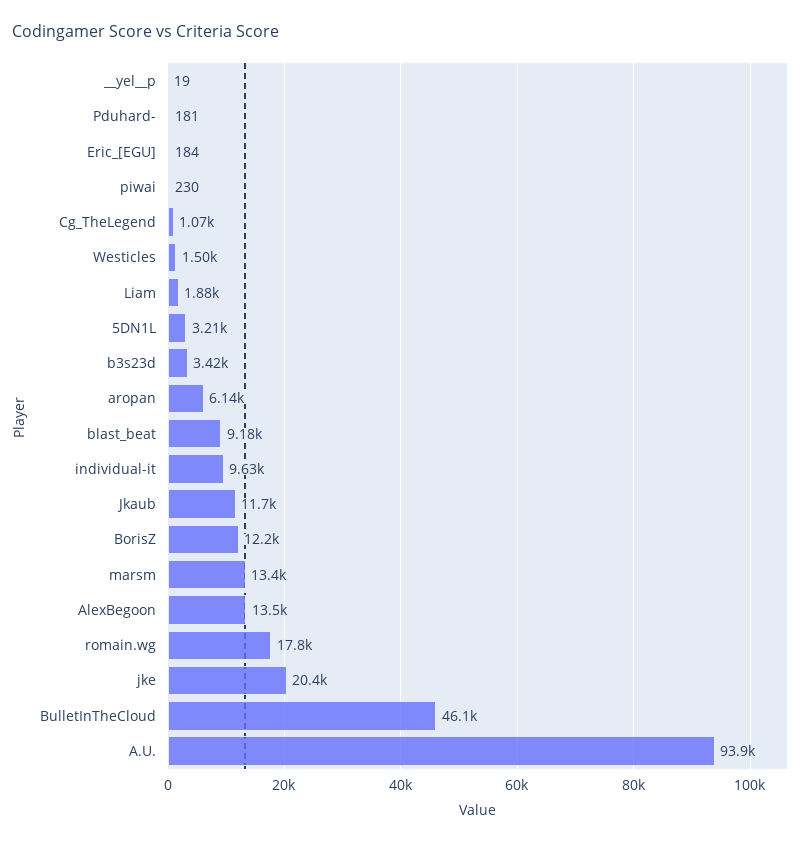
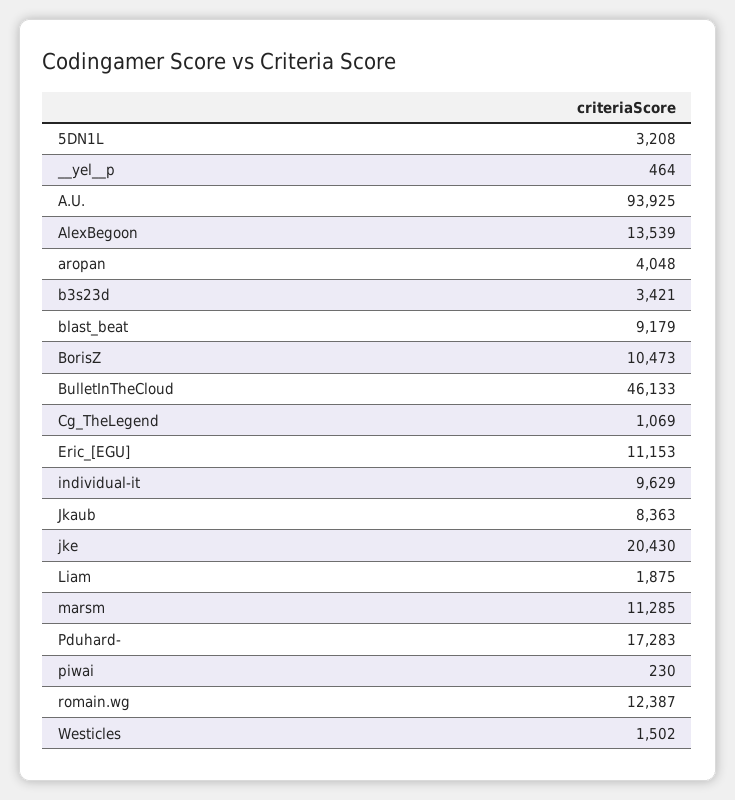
  {
-   "__yel__p": 19,
+   "__yel__p": 464,
-   "Pduhard-": 181,
+   "Pduhard-": 17283,
-   "Eric_[EGU]": 184,
+   "Eric_[EGU]": 11153,
    "piwai": 230,
    "Cg_TheLegend": 1069,
    "Westicles": 1502,
    "Liam": 1875,
    "5DN1L": 3208,
    "b3s23d": 3421,
-   "aropan": 6140,
+   "aropan": 4048,
    "blast_beat": 9179,
    "individual-it": 9629,
-   "Jkaub": 11700,
+   "Jkaub": 8363,
-   "BorisZ": 12200,
+   "BorisZ": 10473,
-   "marsm": 13400,
+   "marsm": 11285,
    "AlexBegoon": 13539,
-   "romain.wg": 17800,
+   "romain.wg": 12387,
    "jke": 20430,
    "BulletInTheCloud": 46133,
    "A.U.": 93925
  }

